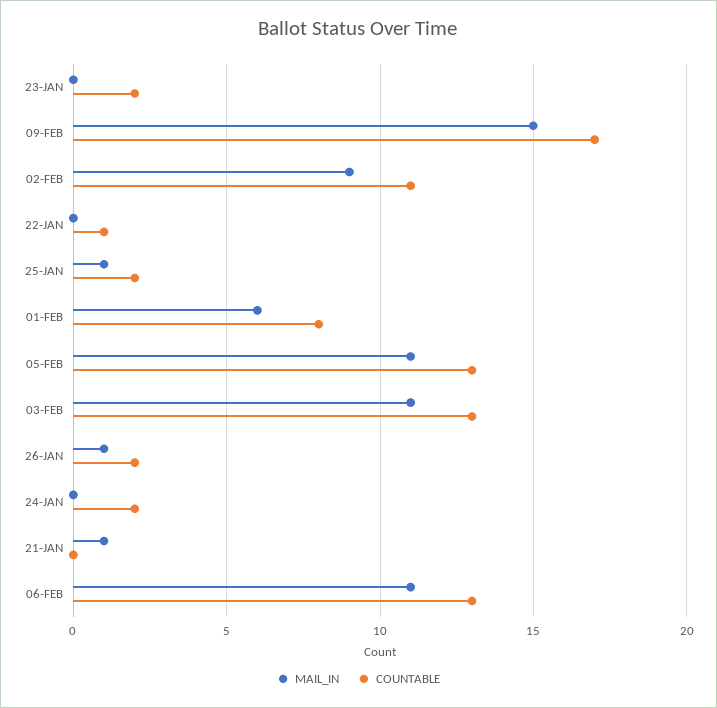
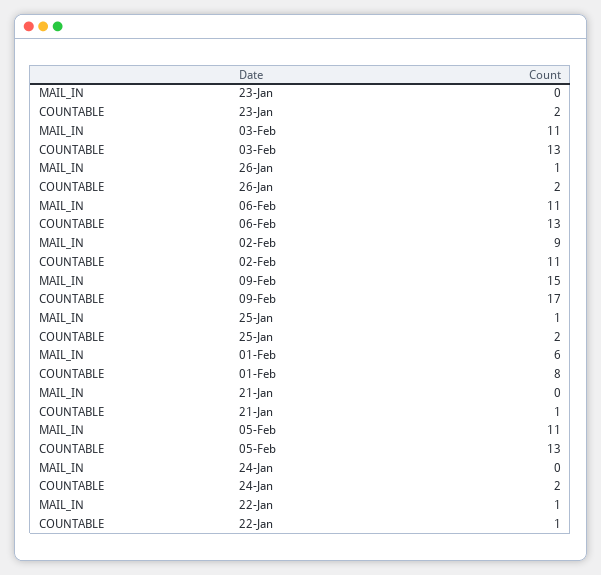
  {
    "MAIL_IN": {
      "23-JAN": 0,
      "09-FEB": 15,
      "02-FEB": 9,
-     "22-JAN": 0,
+     "22-JAN": 1,
      "25-JAN": 1,
      "01-FEB": 6,
      "05-FEB": 11,
      "03-FEB": 11,
      "26-JAN": 1,
      "24-JAN": 0,
-     "21-JAN": 1,
+     "21-JAN": 0,
      "06-FEB": 11
    },
    "COUNTABLE": {
      "23-JAN": 2,
      "09-FEB": 17,
      "02-FEB": 11,
      "22-JAN": 1,
      "25-JAN": 2,
      "01-FEB": 8,
      "05-FEB": 13,
      "03-FEB": 13,
      "26-JAN": 2,
      "24-JAN": 2,
-     "21-JAN": 0,
+     "21-JAN": 1,
      "06-FEB": 13
    }
  }

